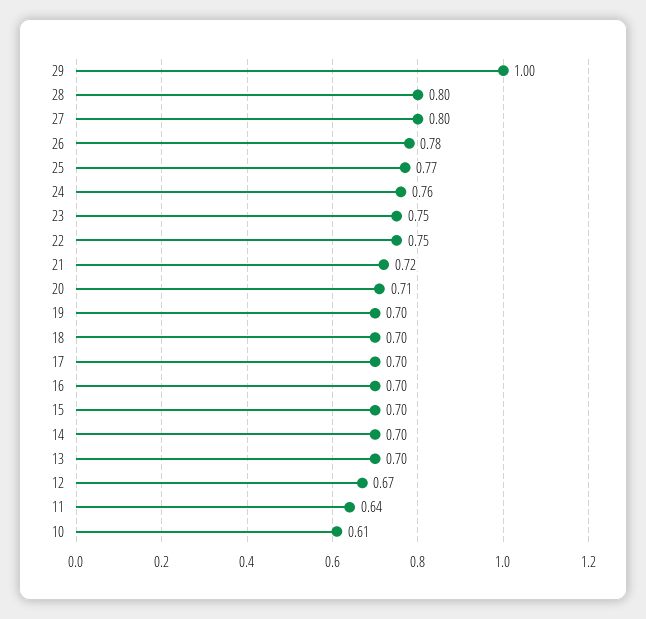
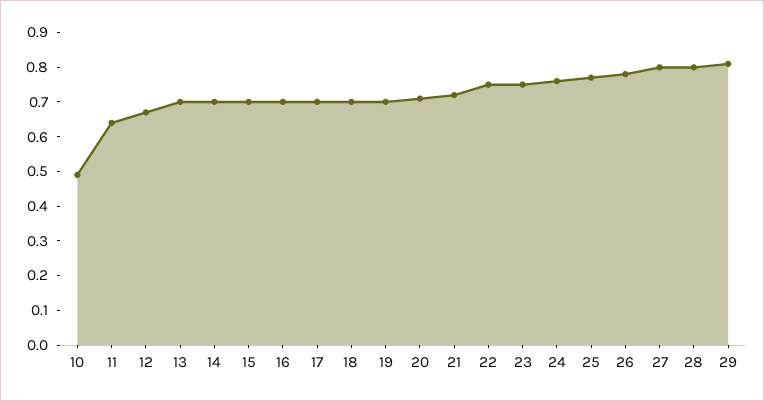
  {
-   "29": 1,
+   "29": 0.8,
    "28": 0.8,
    "27": 0.8,
    "26": 0.78,
    "25": 0.77,
    "24": 0.76,
    "23": 0.75,
    "22": 0.75,
    "21": 0.72,
    "20": 0.71,
    "19": 0.7,
    "18": 0.7,
    "17": 0.7,
    "16": 0.7,
    "15": 0.7,
    "14": 0.7,
    "13": 0.7,
    "12": 0.67,
    "11": 0.64,
-   "10": 0.61
+   "10": 0.5
  }

